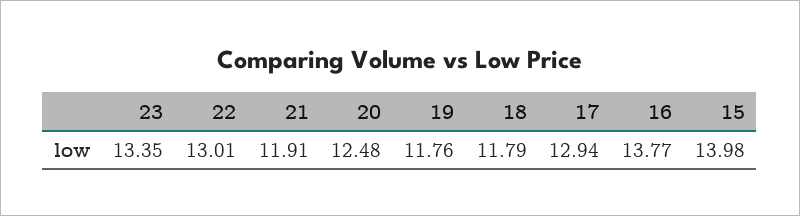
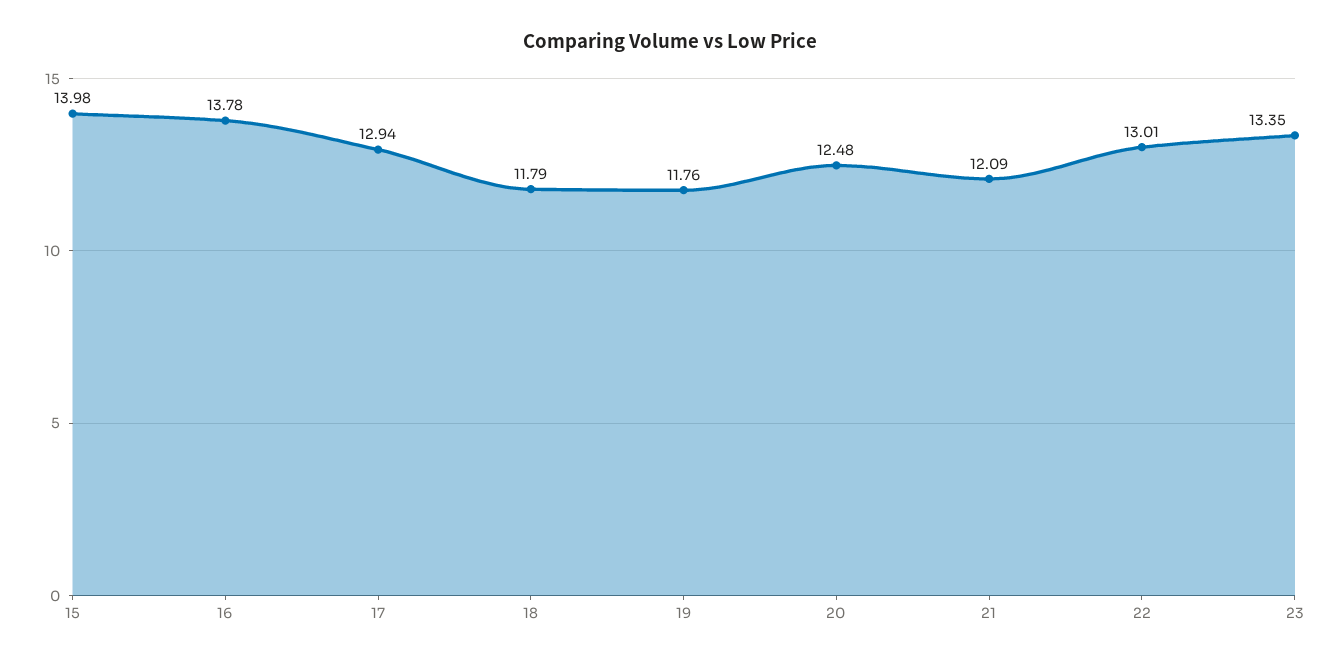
  {
    "23": 13.35,
    "22": 13.01,
-   "21": 11.91,
+   "21": 12.09,
    "20": 12.48,
    "19": 11.76,
    "18": 11.79,
    "17": 12.94,
-   "16": 13.77,
+   "16": 13.78,
    "15": 13.98
  }

